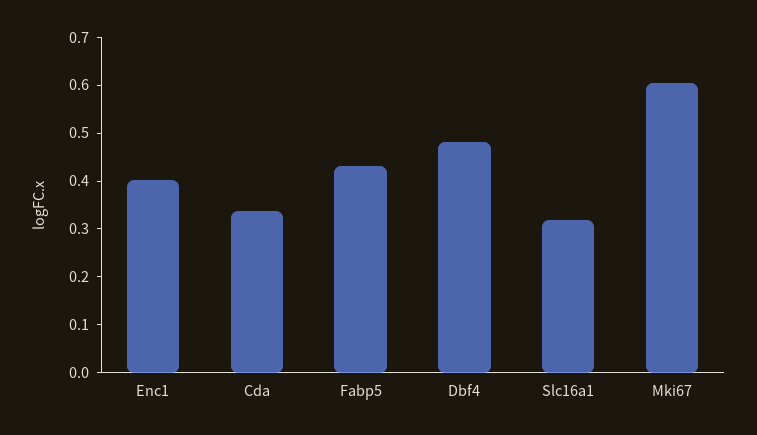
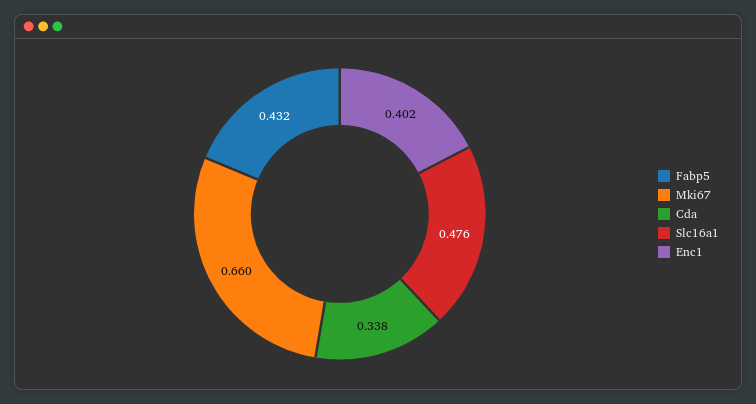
  {
    "Enc1": 0.402,
    "Cda": 0.338,
    "Fabp5": 0.432,
-   "Dbf4": 0.48,
-   "Slc16a1": 0.32,
+   "Slc16a1": 0.476,
-   "Mki67": 0.6
+   "Mki67": 0.66
  }

